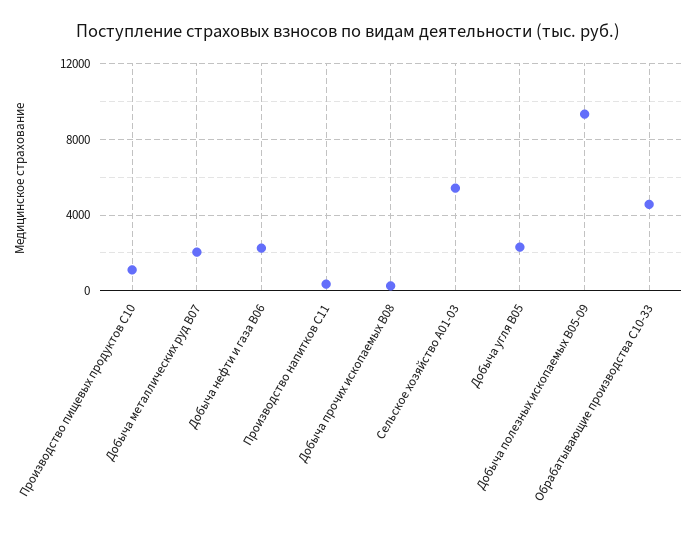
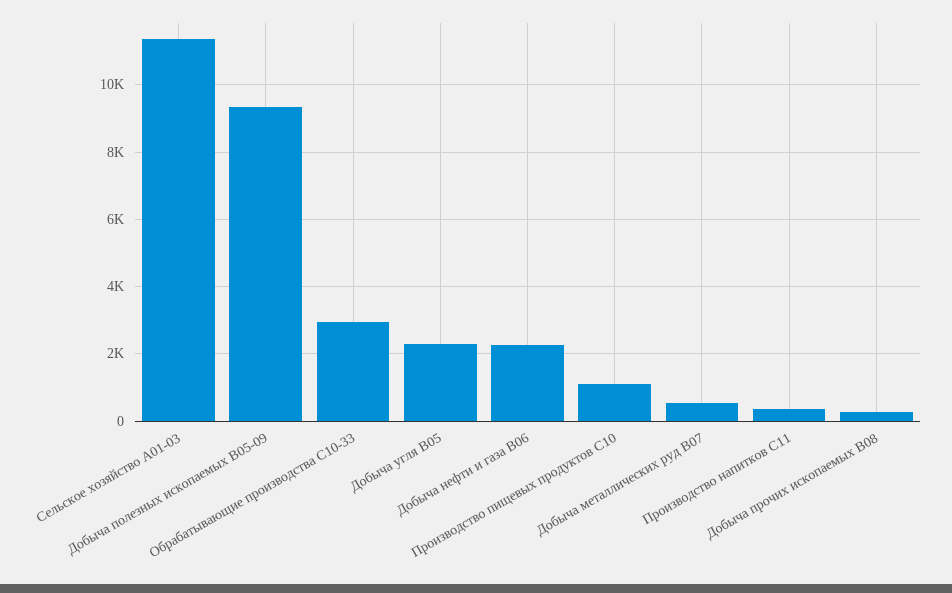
  {
    "Производство пищевых продуктов C10": 1200,
-   "Добыча металлических руд B07": 2000,
+   "Добыча металлических руд B07": 600,
    "Добыча нефти и газа B06": 2200,
    "Производство напитков C11": 400,
    "Добыча прочих ископаемых B08": 200,
-   "Сельское хозяйство А01-03": 5500,
+   "Сельское хозяйство А01-03": 11400,
    "Добыча угля B05": 2400,
    "Добыча полезных ископаемых B05-09": 9400,
-   "Обрабатывающие производства C10-33": 4500
+   "Обрабатывающие производства C10-33": 3000
  }

